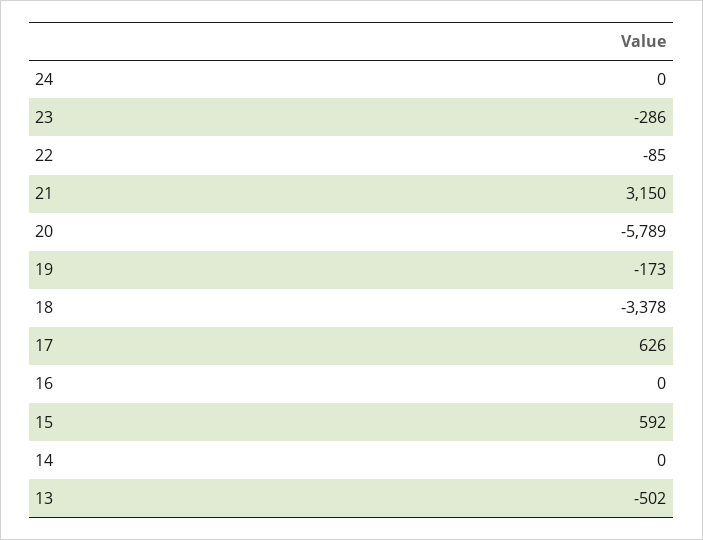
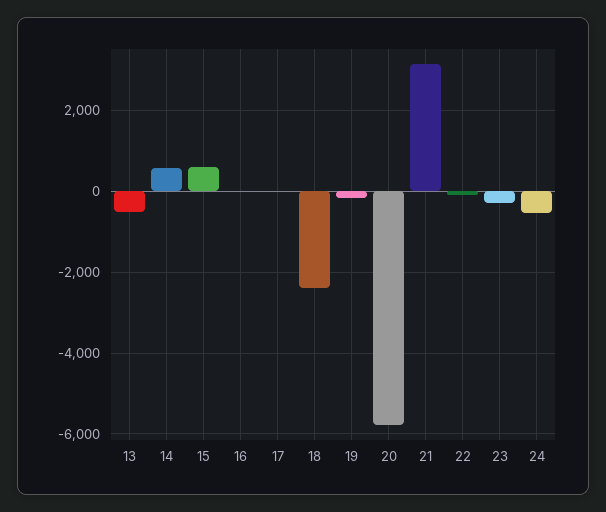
  {
-   "24": 0,
+   "24": -600,
    "23": -286,
    "22": -85,
    "21": 3150,
    "20": -5789,
    "19": -173,
-   "18": -3378,
+   "18": -2400,
-   "17": 626,
+   "17": 0,
    "16": 0,
    "15": 592,
-   "14": 0,
+   "14": 600,
    "13": -502
  }

